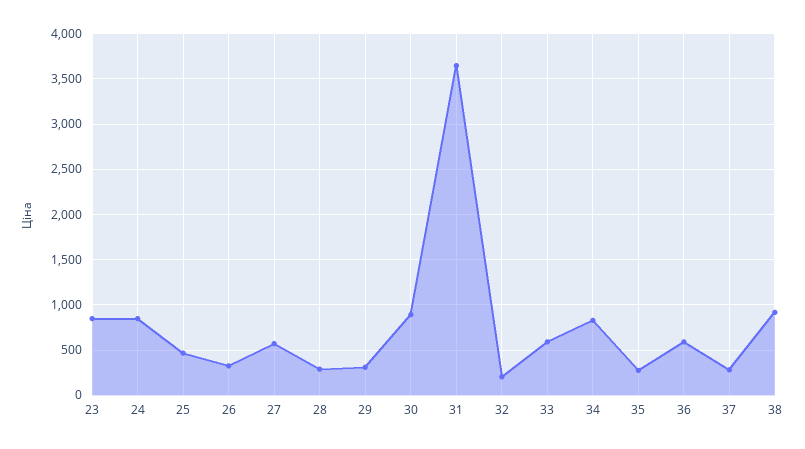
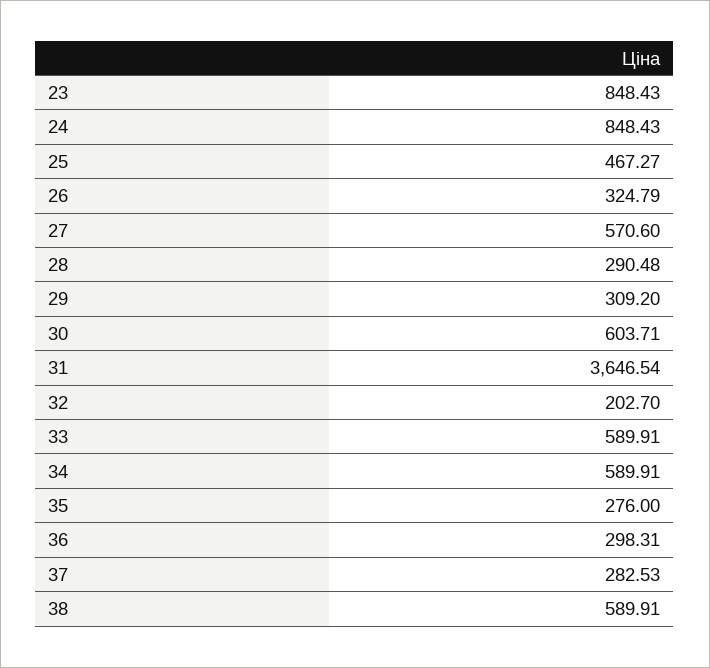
  {
    "23": 848.43,
    "24": 848.43,
    "25": 467.27,
    "26": 324.79,
    "27": 570.6,
    "28": 290.48,
    "29": 309.2,
-   "30": 900,
+   "30": 603.71,
    "31": 3646.54,
    "32": 202.7,
    "33": 589.91,
-   "34": 800,
+   "34": 589.91,
    "35": 276,
-   "36": 600,
+   "36": 298.31,
    "37": 282.53,
-   "38": 900
+   "38": 589.91
  }

